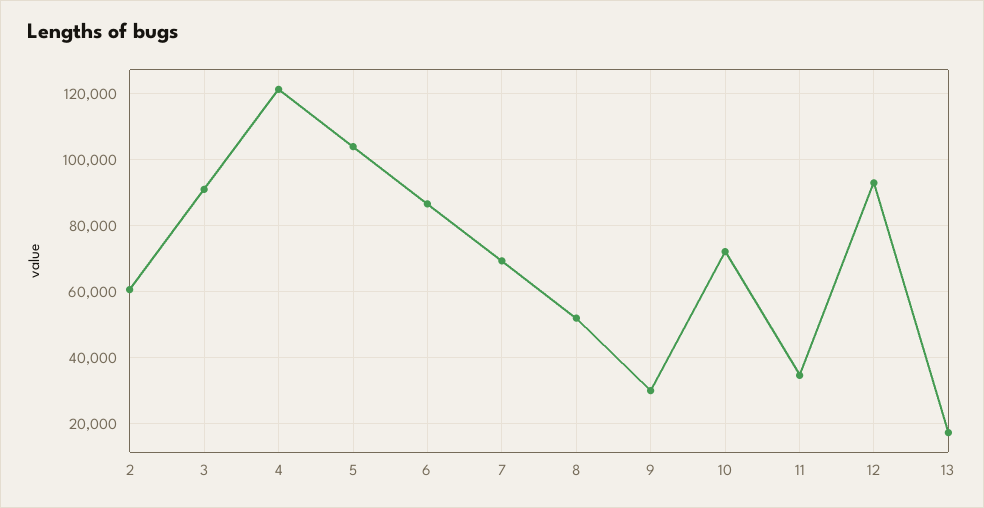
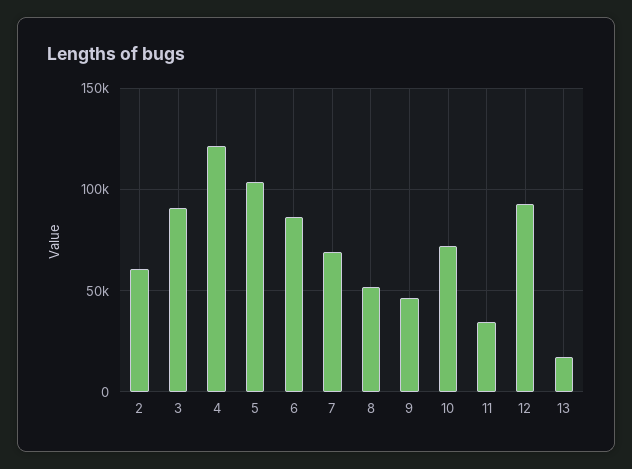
  {
    "2": 60000,
    "3": 92000,
    "4": 122000,
    "5": 104000,
    "6": 86000,
    "7": 70000,
    "8": 52000,
-   "9": 30000,
+   "9": 45000,
    "10": 72000,
    "11": 34000,
    "12": 94000,
    "13": 18000
  }

